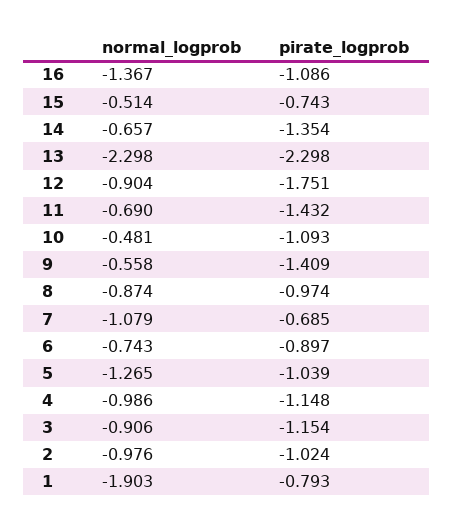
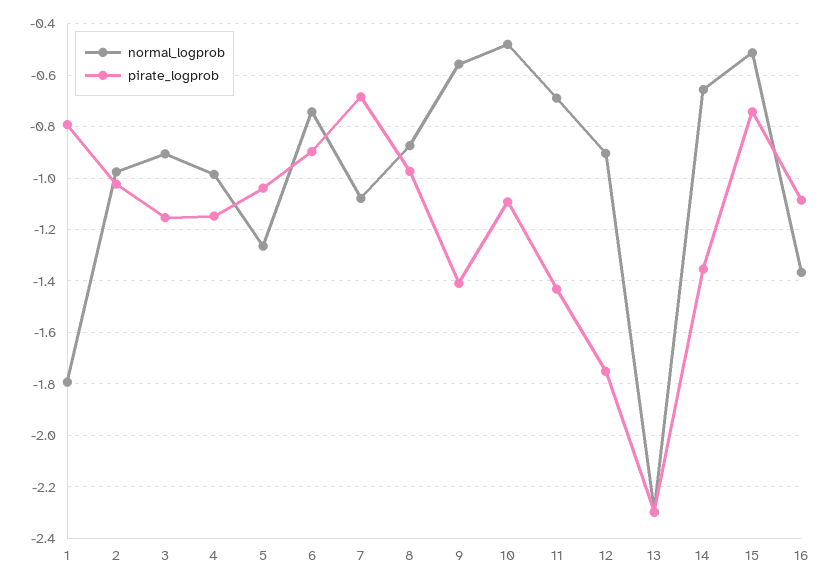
  {
    "normal_logprob": {
      "16": -1.367,
      "15": -0.514,
      "14": -0.657,
      "13": -2.298,
      "12": -0.904,
      "11": -0.69,
      "10": -0.481,
      "9": -0.558,
      "8": -0.874,
      "7": -1.079,
      "6": -0.743,
      "5": -1.265,
      "4": -0.986,
      "3": -0.906,
      "2": -0.976,
-     "1": -1.903
+     "1": -1.8
    },
    "pirate_logprob": {
      "16": -1.086,
      "15": -0.743,
      "14": -1.354,
      "13": -2.298,
      "12": -1.751,
      "11": -1.432,
      "10": -1.093,
      "9": -1.409,
      "8": -0.974,
      "7": -0.685,
      "6": -0.897,
      "5": -1.039,
      "4": -1.148,
      "3": -1.154,
      "2": -1.024,
      "1": -0.793
    }
  }

